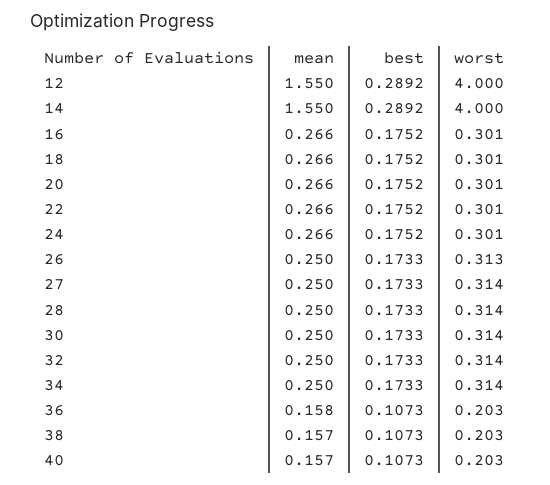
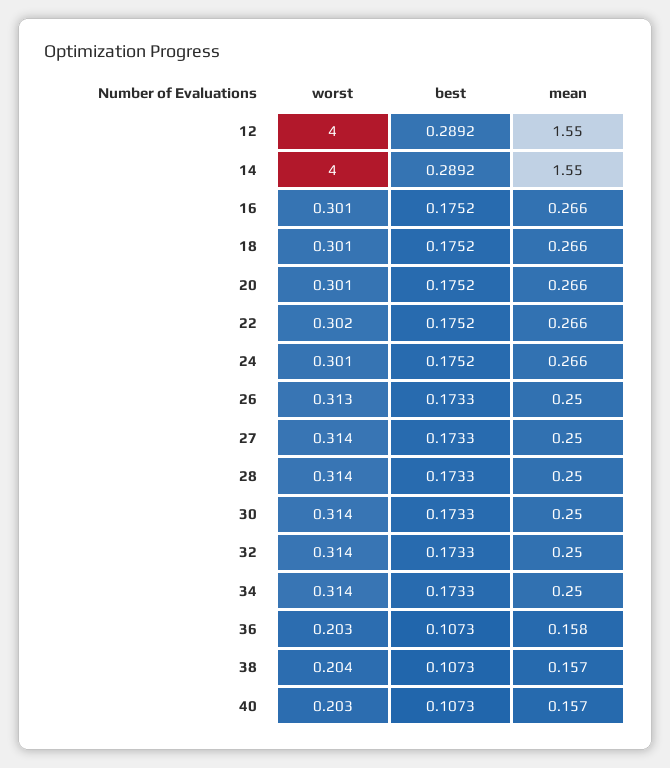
  {
    "mean": {
      "12": 1.55,
      "14": 1.55,
      "16": 0.266,
      "18": 0.266,
      "20": 0.266,
      "22": 0.266,
      "24": 0.266,
      "26": 0.25,
      "27": 0.25,
      "28": 0.25,
      "30": 0.25,
      "32": 0.25,
      "34": 0.25,
      "36": 0.158,
      "38": 0.157,
      "40": 0.157
    },
    "best": {
      "12": 0.2892,
      "14": 0.2892,
      "16": 0.1752,
      "18": 0.1752,
      "20": 0.1752,
      "22": 0.1752,
      "24": 0.1752,
      "26": 0.1733,
      "27": 0.1733,
      "28": 0.1733,
      "30": 0.1733,
      "32": 0.1733,
      "34": 0.1733,
      "36": 0.1073,
      "38": 0.1073,
      "40": 0.1073
    },
    "worst": {
      "12": 4,
      "14": 4,
      "16": 0.301,
      "18": 0.301,
      "20": 0.301,
-     "22": 0.301,
+     "22": 0.302,
      "24": 0.301,
      "26": 0.313,
      "27": 0.314,
      "28": 0.314,
      "30": 0.314,
      "32": 0.314,
      "34": 0.314,
      "36": 0.203,
-     "38": 0.203,
+     "38": 0.204,
      "40": 0.203
    }
  }

